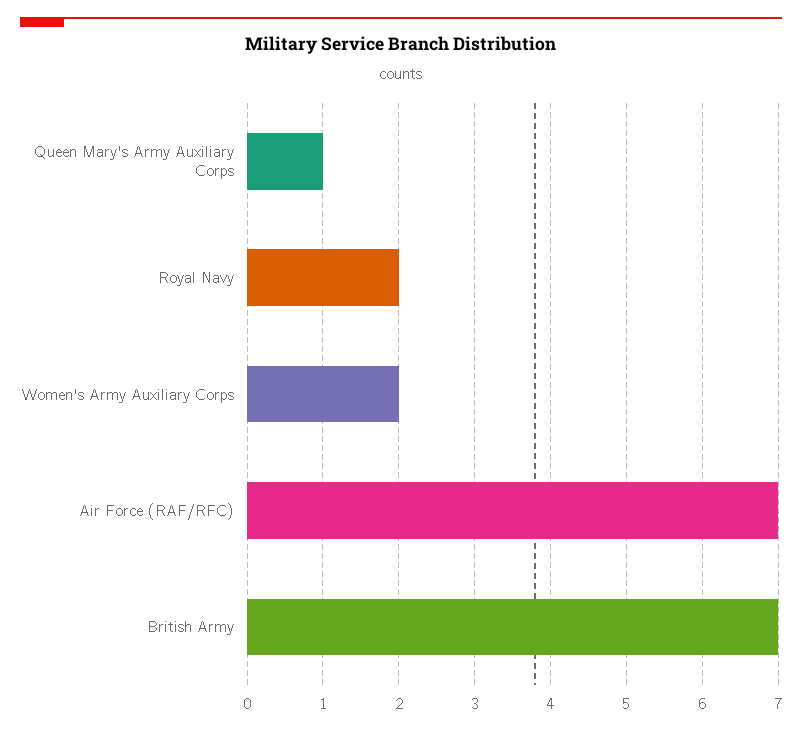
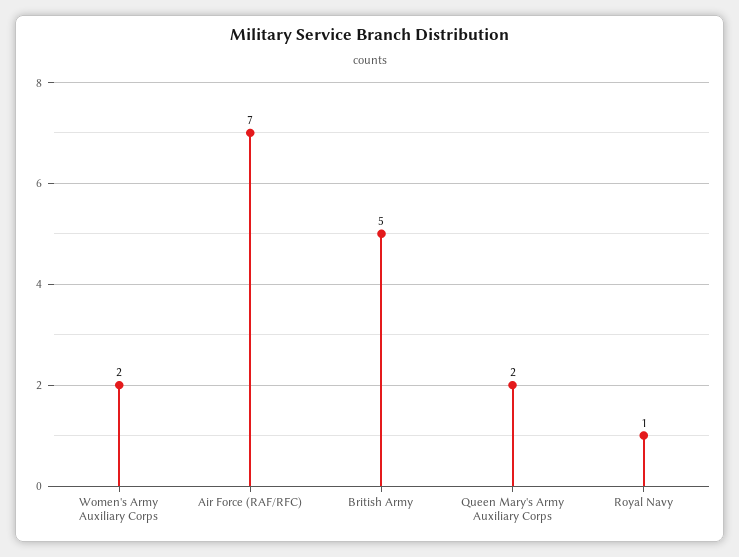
  {
-   "Queen Mary's Army Auxiliary Corps": 1,
+   "Queen Mary's Army Auxiliary Corps": 2,
-   "Royal Navy": 2,
+   "Royal Navy": 1,
    "Women's Army Auxiliary Corps": 2,
    "Air Force (RAF/RFC)": 7,
-   "British Army": 7
+   "British Army": 5
  }

